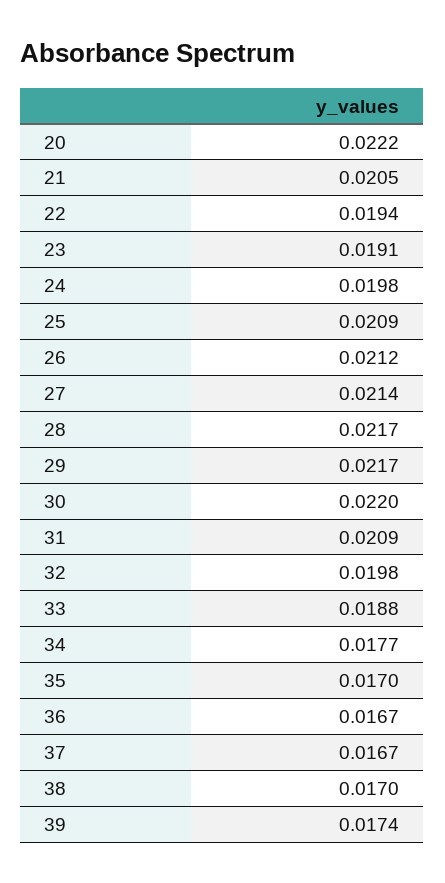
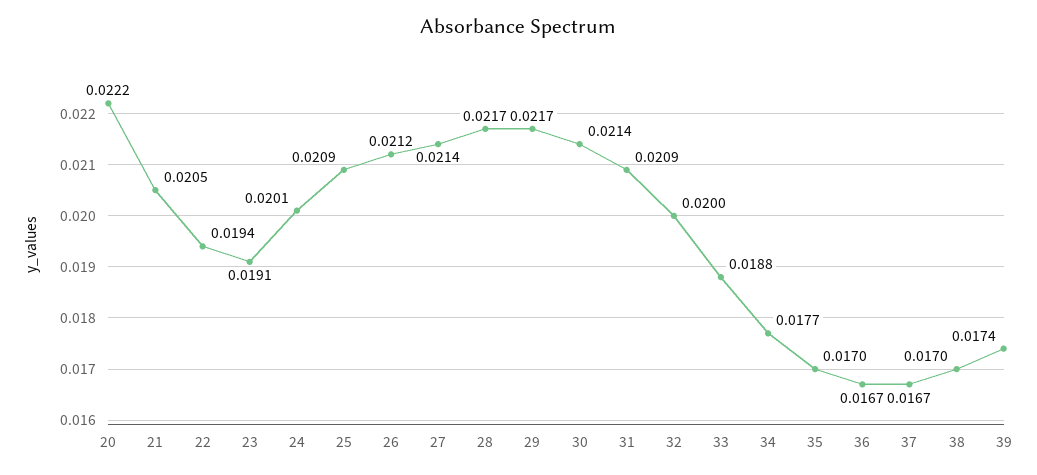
  {
    "20": 0.0222,
    "21": 0.0205,
    "22": 0.0194,
    "23": 0.0191,
-   "24": 0.0198,
+   "24": 0.0201,
    "25": 0.0209,
    "26": 0.0212,
    "27": 0.0214,
    "28": 0.0217,
    "29": 0.0217,
-   "30": 0.022,
+   "30": 0.0214,
    "31": 0.0209,
-   "32": 0.0198,
+   "32": 0.02,
    "33": 0.0188,
    "34": 0.0177,
    "35": 0.017,
    "36": 0.0167,
    "37": 0.0167,
    "38": 0.017,
    "39": 0.0174
  }

